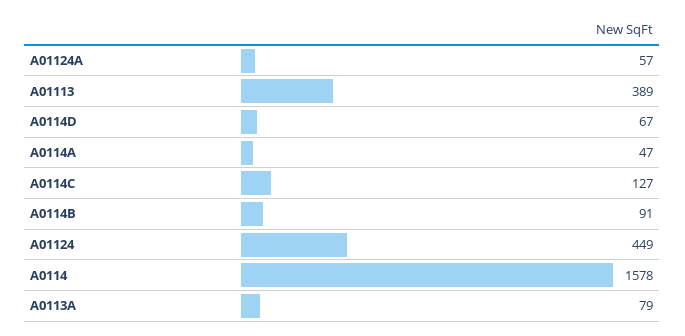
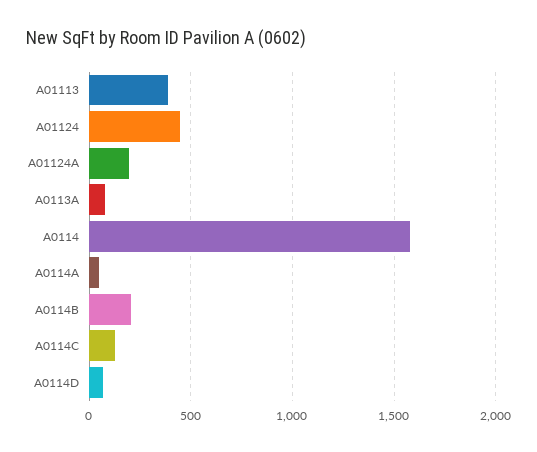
  {
-   "A01124A": 57,
+   "A01124A": 200,
    "A01113": 389,
    "A0114D": 67,
    "A0114A": 47,
    "A0114C": 127,
-   "A0114B": 91,
+   "A0114B": 200,
    "A01124": 449,
    "A0114": 1578,
    "A0113A": 79
  }

